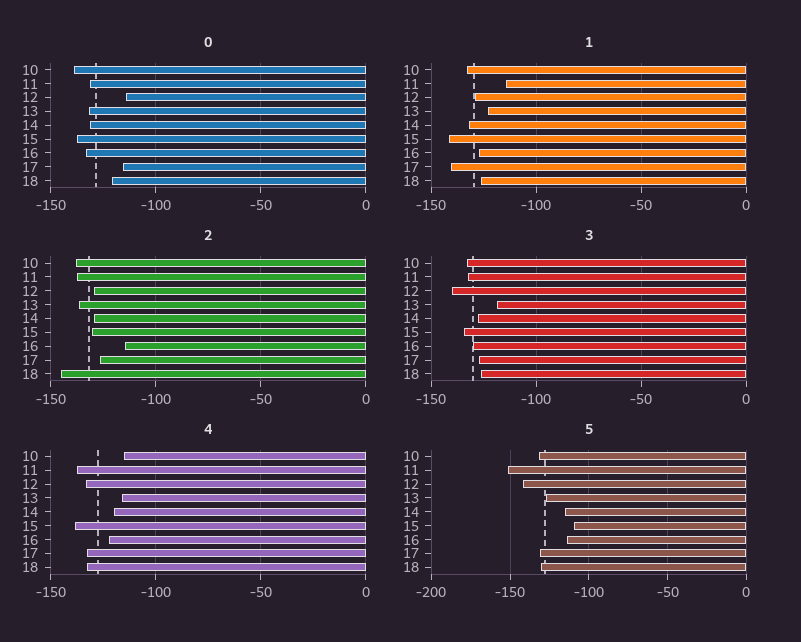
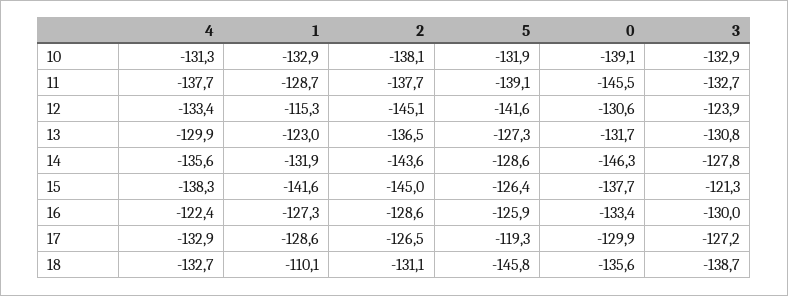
  {
    "0": {
      "10": -139.1,
-     "11": -130,
+     "11": -145.5,
-     "12": -115,
+     "12": -130.6,
      "13": -131.7,
-     "14": -130,
+     "14": -146.3,
      "15": -137.7,
      "16": -133.4,
-     "17": -115,
+     "17": -129.9,
-     "18": -120
+     "18": -135.6
    },
    "1": {
      "10": -132.9,
-     "11": -115,
+     "11": -128.7,
-     "12": -130,
+     "12": -115.3,
      "13": -123,
      "14": -131.9,
      "15": -141.6,
      "16": -127.3,
-     "17": -140,
+     "17": -128.6,
-     "18": -125
+     "18": -110.1
    },
    "2": {
      "10": -138.1,
      "11": -137.7,
-     "12": -130,
+     "12": -145.1,
      "13": -136.5,
-     "14": -130,
+     "14": -143.6,
-     "15": -130,
+     "15": -145,
-     "16": -115,
+     "16": -128.6,
      "17": -126.5,
-     "18": -145
+     "18": -131.1
    },
    "3": {
      "10": -132.9,
      "11": -132.7,
-     "12": -140,
+     "12": -123.9,
-     "13": -120,
+     "13": -130.8,
      "14": -127.8,
-     "15": -135,
+     "15": -121.3,
      "16": -130,
      "17": -127.2,
-     "18": -125
+     "18": -138.7
    },
    "4": {
-     "10": -115,
+     "10": -131.3,
      "11": -137.7,
      "12": -133.4,
-     "13": -115,
+     "13": -129.9,
-     "14": -120,
+     "14": -135.6,
      "15": -138.3,
      "16": -122.4,
      "17": -132.9,
      "18": -132.7
    },
    "5": {
      "10": -131.9,
-     "11": -150,
+     "11": -139.1,
      "12": -141.6,
      "13": -127.3,
-     "14": -115,
+     "14": -128.6,
-     "15": -110,
+     "15": -126.4,
-     "16": -115,
+     "16": -125.9,
-     "17": -130,
+     "17": -119.3,
-     "18": -130
+     "18": -145.8
    }
  }

